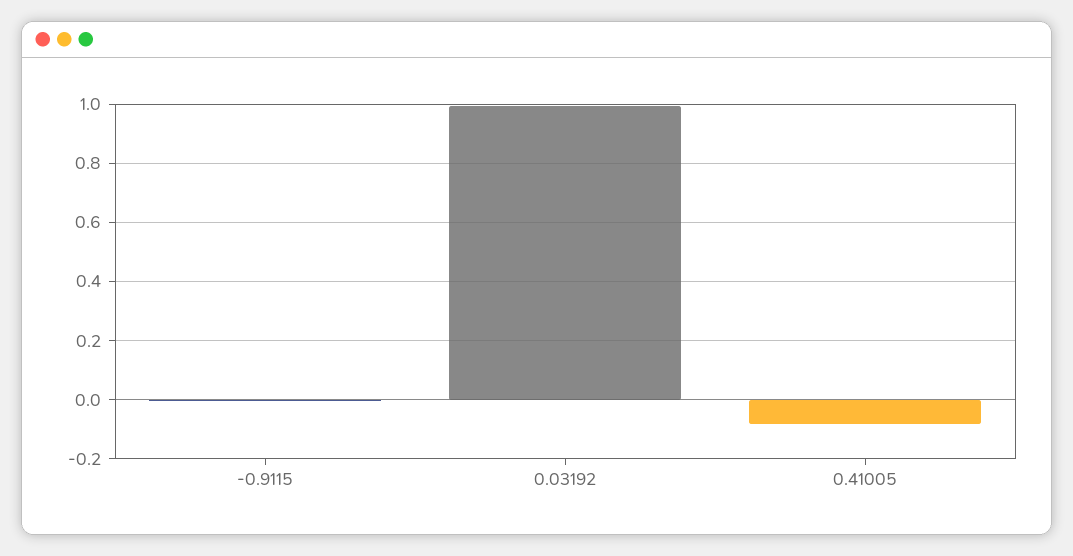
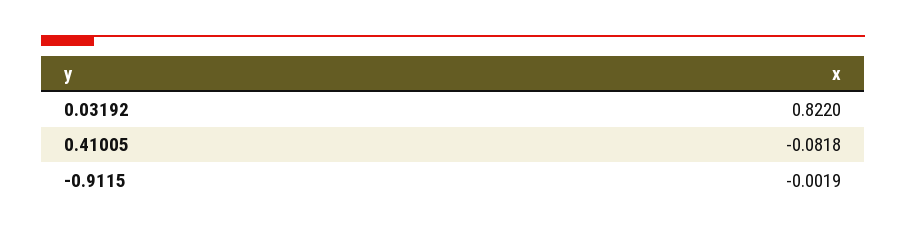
  {
    "-0.9115": -0.0019,
-   "0.03192": 1,
+   "0.03192": 0.822,
    "0.41005": -0.0818
  }

